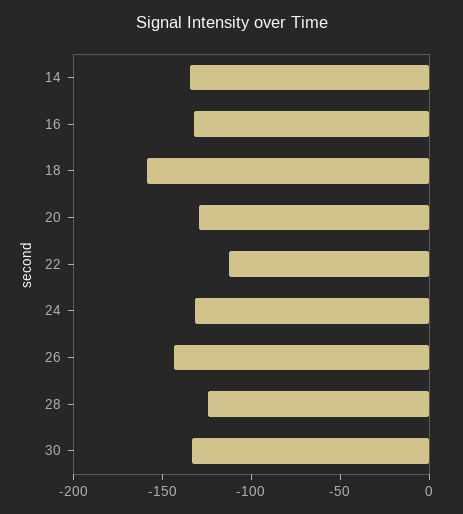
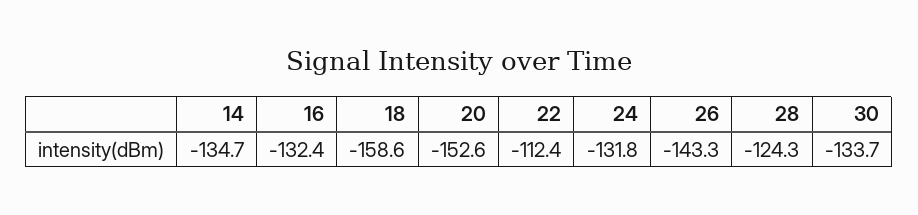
  {
    "14": -134.7,
    "16": -132.4,
    "18": -158.6,
-   "20": -130,
+   "20": -152.6,
    "22": -112.4,
    "24": -131.8,
    "26": -143.3,
    "28": -124.3,
    "30": -133.7
  }

